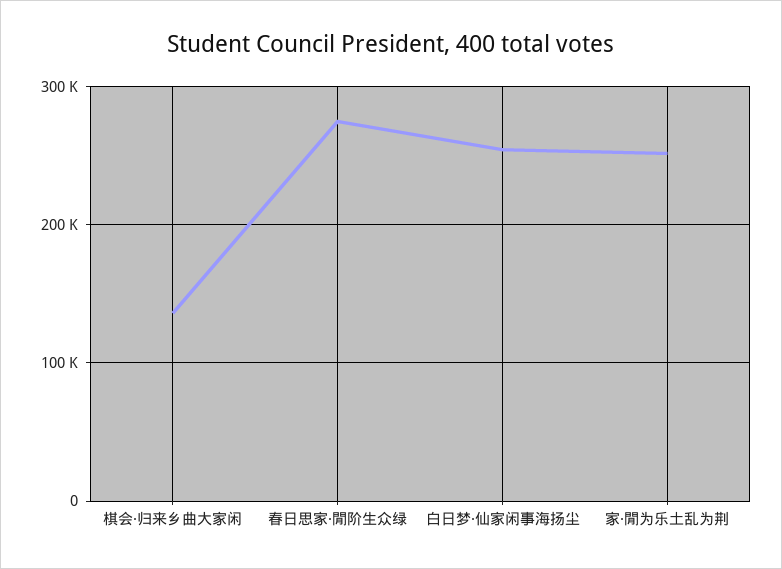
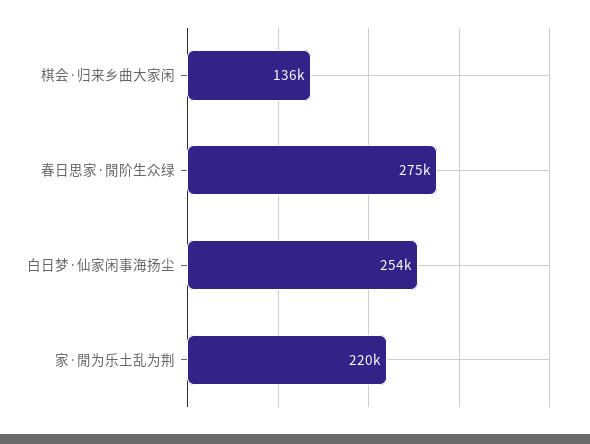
  {
    "棋会·归来乡曲大家闲": 136000,
    "春日思家·閒阶生众绿": 275000,
    "白日梦·仙家闲事海扬尘": 254000,
-   "家·閒为乐土乱为荆": 250000
+   "家·閒为乐土乱为荆": 220000
  }

